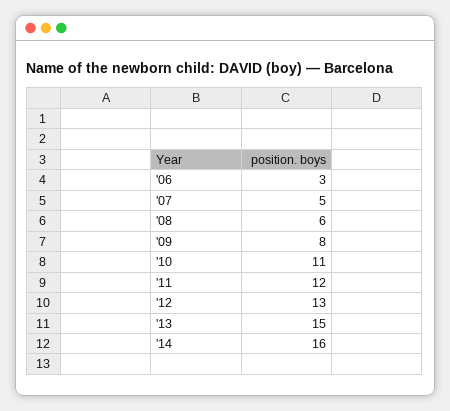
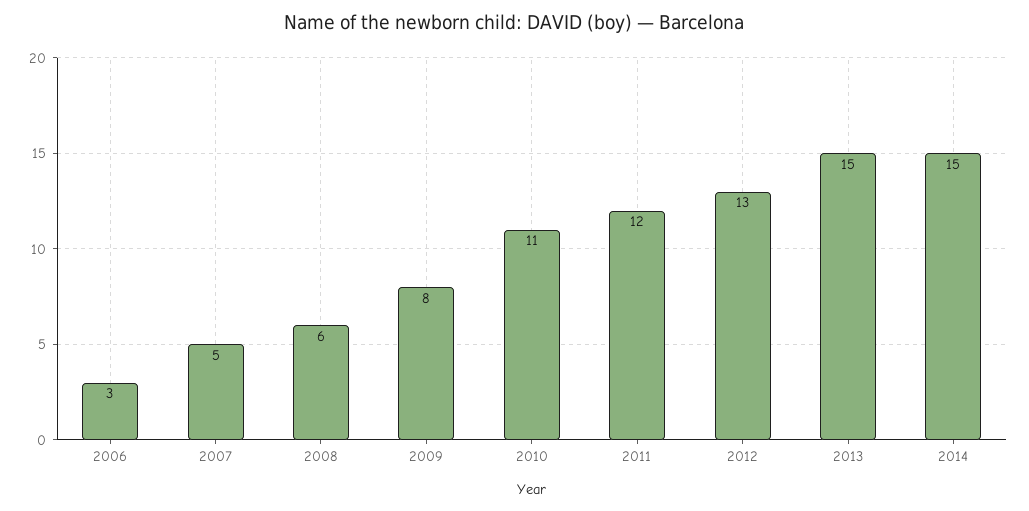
  {
    "'06": 3,
    "'07": 5,
    "'08": 6,
    "'09": 8,
    "'10": 11,
    "'11": 12,
    "'12": 13,
    "'13": 15,
-   "'14": 16
+   "'14": 15
  }

